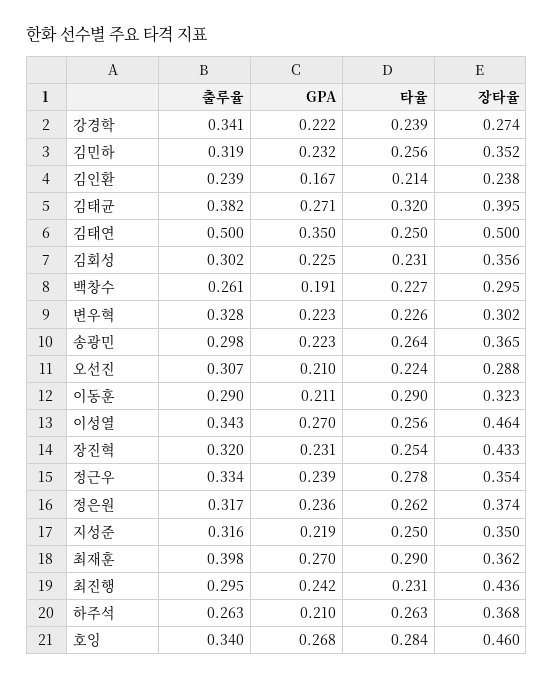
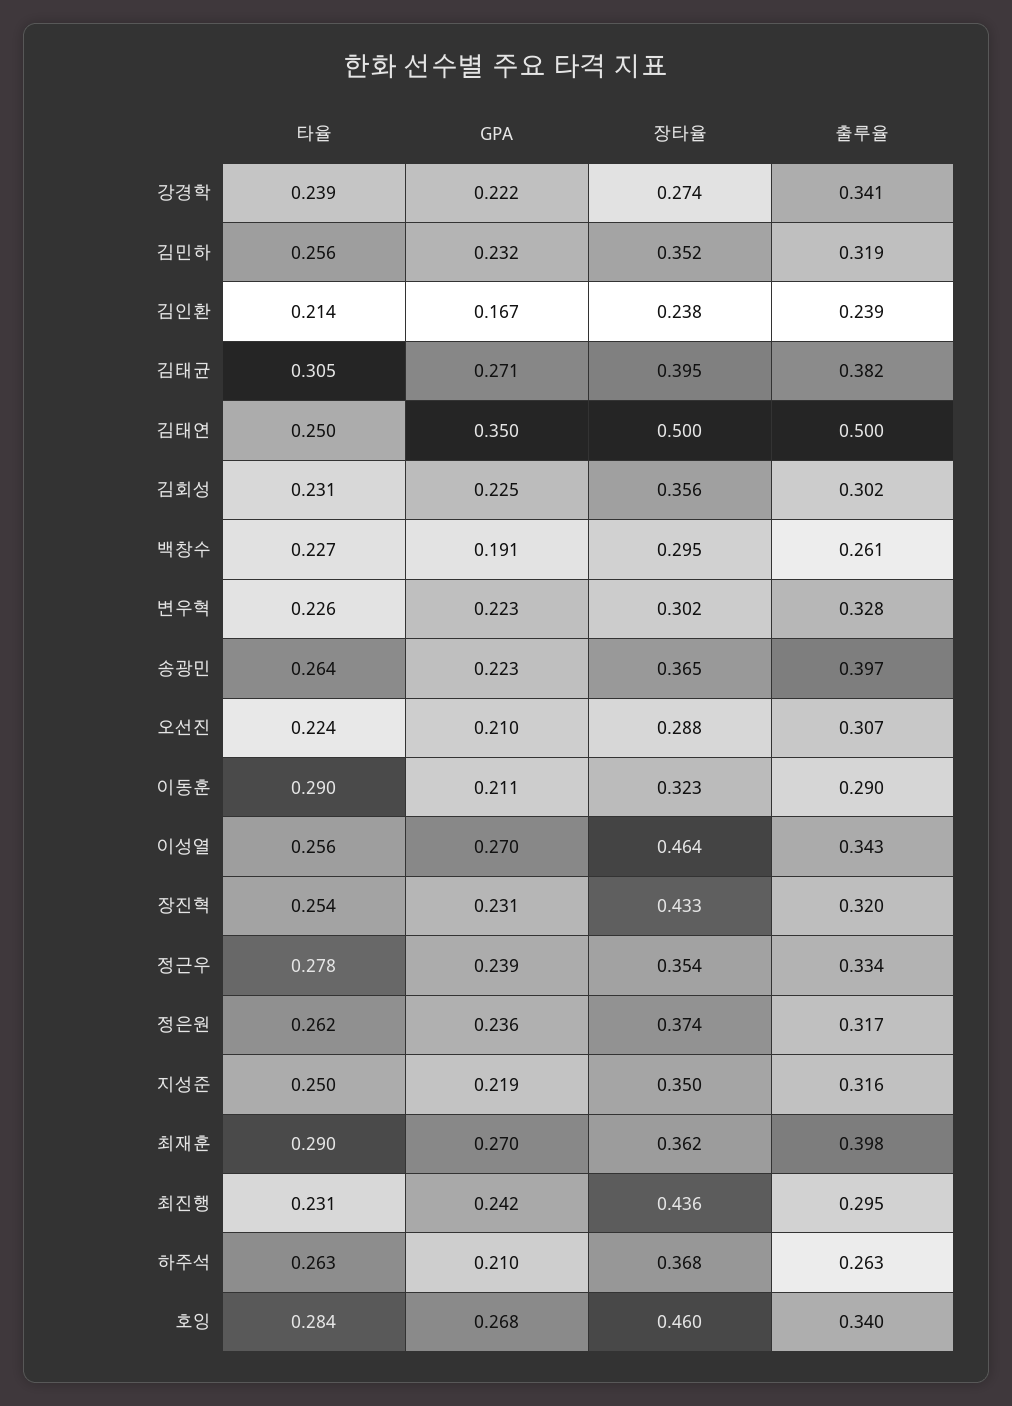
  {
    "출루율": {
      "강경학": 0.341,
      "김민하": 0.319,
      "김인환": 0.239,
      "김태균": 0.382,
      "김태연": 0.5,
      "김회성": 0.302,
      "백창수": 0.261,
      "변우혁": 0.328,
-     "송광민": 0.298,
+     "송광민": 0.397,
      "오선진": 0.307,
      "이동훈": 0.29,
      "이성열": 0.343,
      "장진혁": 0.32,
      "정근우": 0.334,
      "정은원": 0.317,
      "지성준": 0.316,
      "최재훈": 0.398,
      "최진행": 0.295,
      "하주석": 0.263,
      "호잉": 0.34
    },
    "GPA": {
      "강경학": 0.222,
      "김민하": 0.232,
      "김인환": 0.167,
      "김태균": 0.271,
      "김태연": 0.35,
      "김회성": 0.225,
      "백창수": 0.191,
      "변우혁": 0.223,
      "송광민": 0.223,
      "오선진": 0.21,
      "이동훈": 0.211,
      "이성열": 0.27,
      "장진혁": 0.231,
      "정근우": 0.239,
      "정은원": 0.236,
      "지성준": 0.219,
      "최재훈": 0.27,
      "최진행": 0.242,
      "하주석": 0.21,
      "호잉": 0.268
    },
    "타율": {
      "강경학": 0.239,
      "김민하": 0.256,
      "김인환": 0.214,
-     "김태균": 0.32,
+     "김태균": 0.305,
      "김태연": 0.25,
      "김회성": 0.231,
      "백창수": 0.227,
      "변우혁": 0.226,
      "송광민": 0.264,
      "오선진": 0.224,
      "이동훈": 0.29,
      "이성열": 0.256,
      "장진혁": 0.254,
      "정근우": 0.278,
      "정은원": 0.262,
      "지성준": 0.25,
      "최재훈": 0.29,
      "최진행": 0.231,
      "하주석": 0.263,
      "호잉": 0.284
    },
    "장타율": {
      "강경학": 0.274,
      "김민하": 0.352,
      "김인환": 0.238,
      "김태균": 0.395,
      "김태연": 0.5,
      "김회성": 0.356,
      "백창수": 0.295,
      "변우혁": 0.302,
      "송광민": 0.365,
      "오선진": 0.288,
      "이동훈": 0.323,
      "이성열": 0.464,
      "장진혁": 0.433,
      "정근우": 0.354,
      "정은원": 0.374,
      "지성준": 0.35,
      "최재훈": 0.362,
      "최진행": 0.436,
      "하주석": 0.368,
      "호잉": 0.46
    }
  }

